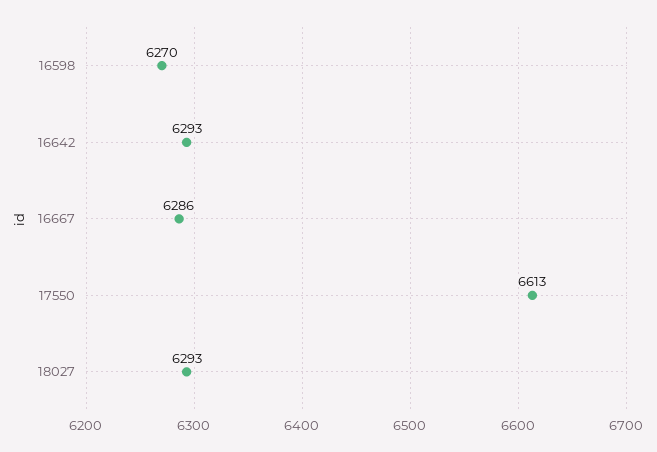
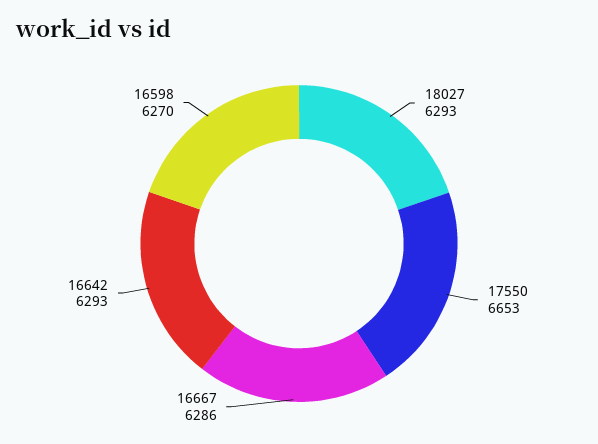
  {
    "16598": 6270,
    "16642": 6293,
    "16667": 6286,
-   "17550": 6613,
+   "17550": 6653,
    "18027": 6293
  }

